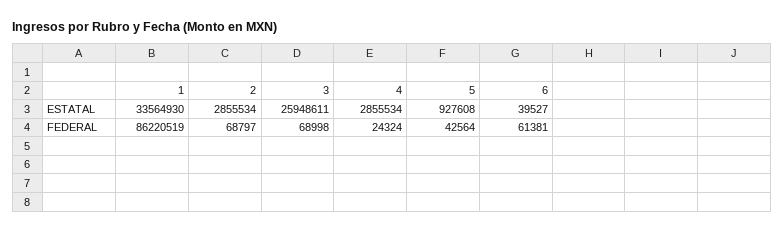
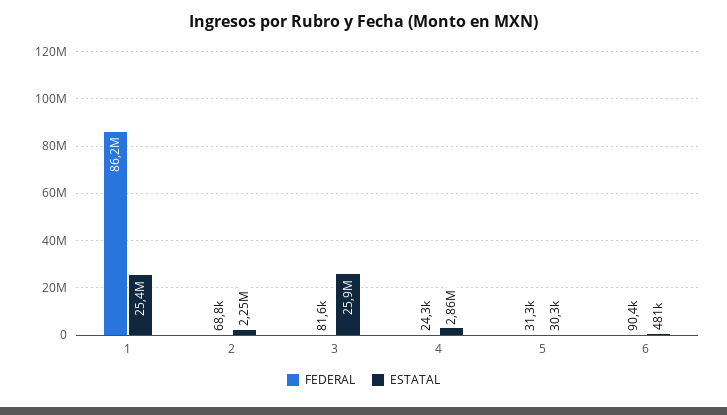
  {
    "ESTATAL": {
-     "1": 33564930,
+     "1": 25400000,
-     "2": 2855534,
+     "2": 2250000,
      "3": 25948611,
      "4": 2855534,
-     "5": 927608,
+     "5": 30300,
-     "6": 39527
+     "6": 481000
    },
    "FEDERAL": {
      "1": 86220519,
      "2": 68797,
-     "3": 68998,
+     "3": 81600,
      "4": 24324,
-     "5": 42564,
+     "5": 31300,
-     "6": 61381
+     "6": 90400
    }
  }

